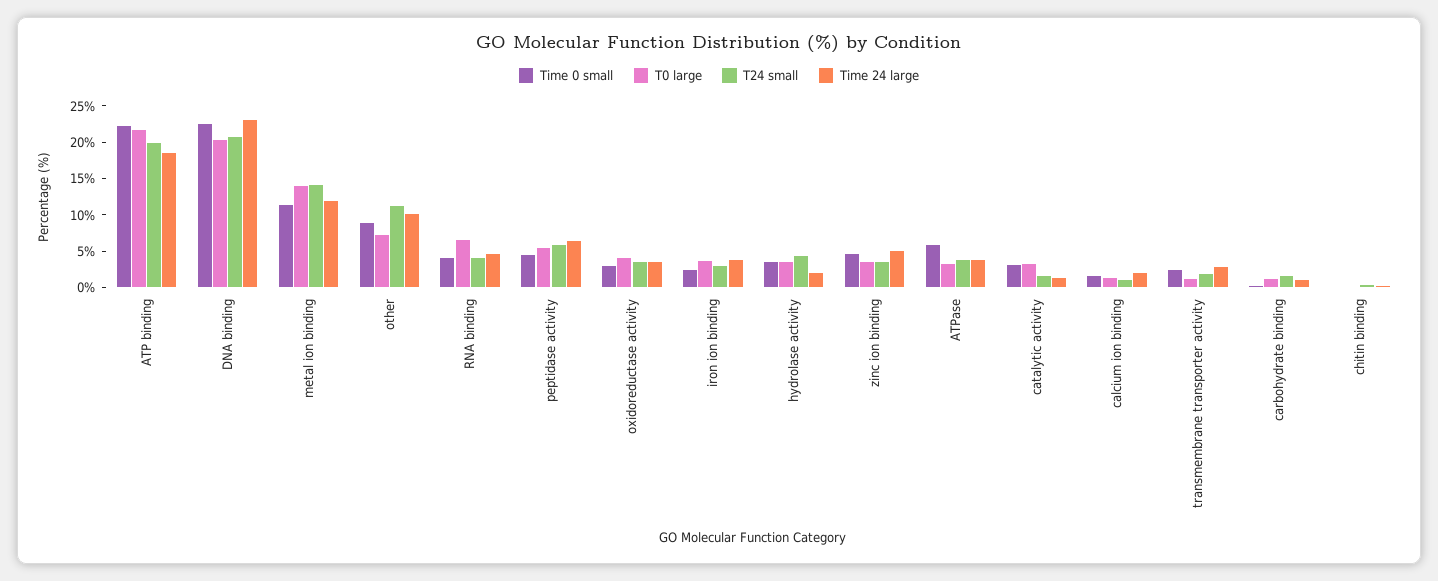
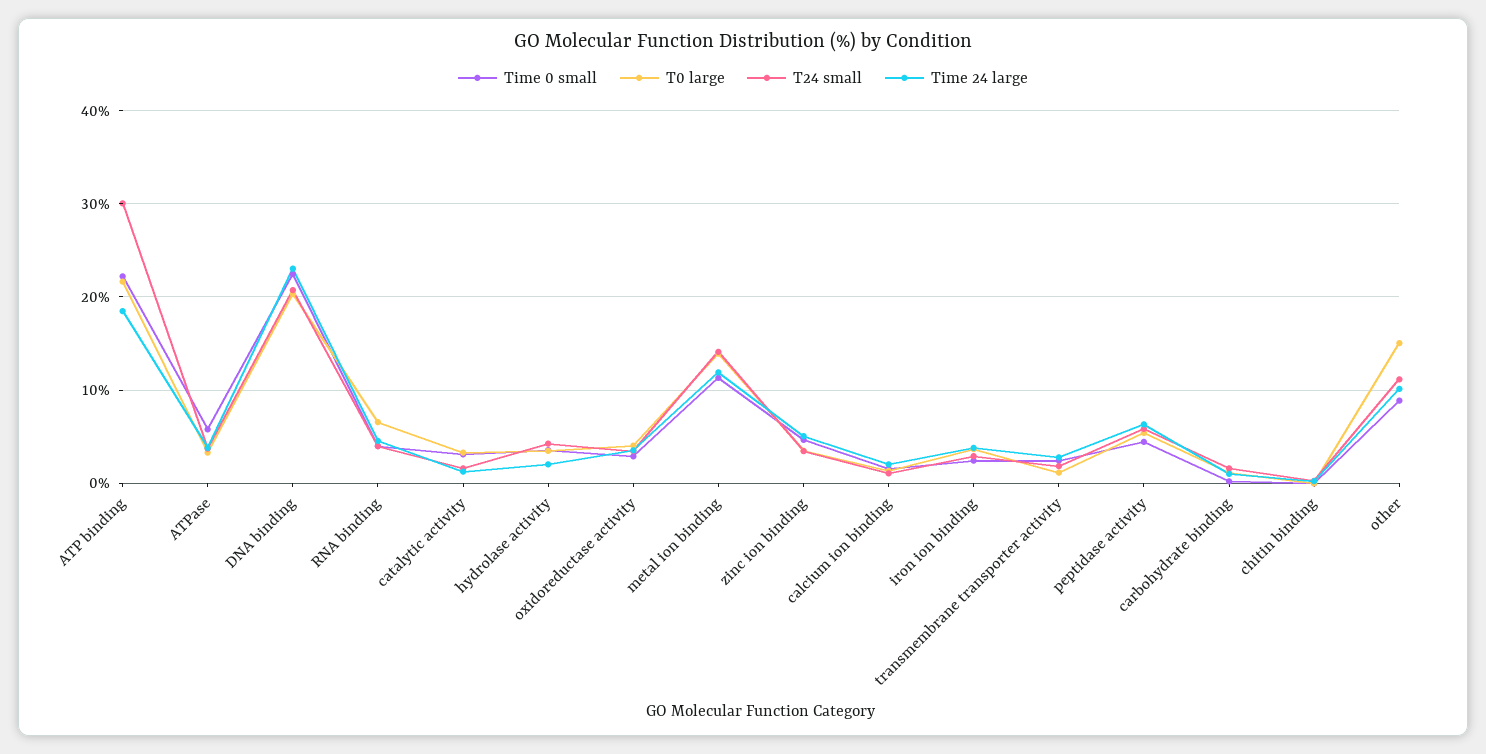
  {
    "Time 0 small": {
      "ATP binding": 22,
      "DNA binding": 22,
      "metal ion binding": 11,
      "other": 9,
      "RNA binding": 4,
      "peptidase activity": 4,
      "oxidoreductase activity": 3,
      "iron ion binding": 2,
      "hydrolase activity": 4,
      "zinc ion binding": 5,
      "ATPase": 6,
      "catalytic activity": 3,
      "calcium ion binding": 2,
      "transmembrane transporter activity": 2,
      "carbohydrate binding": 0,
      "chitin binding": 0
    },
    "T0 large": {
      "ATP binding": 22,
      "DNA binding": 20,
      "metal ion binding": 14,
-     "other": 7.5,
+     "other": 15,
      "RNA binding": 7,
      "peptidase activity": 5,
      "oxidoreductase activity": 4,
      "iron ion binding": 4,
      "hydrolase activity": 3,
      "zinc ion binding": 3,
      "ATPase": 3,
      "catalytic activity": 3,
      "calcium ion binding": 1,
      "transmembrane transporter activity": 1,
      "carbohydrate binding": 1,
      "chitin binding": 0
    },
    "T24 small": {
-     "ATP binding": 20,
+     "ATP binding": 30,
      "DNA binding": 21,
      "metal ion binding": 14,
      "other": 11,
      "RNA binding": 4,
      "peptidase activity": 6,
      "oxidoreductase activity": 3,
      "iron ion binding": 3,
      "hydrolase activity": 4,
      "zinc ion binding": 3,
      "ATPase": 4,
      "catalytic activity": 2,
      "calcium ion binding": 1,
      "transmembrane transporter activity": 2,
      "carbohydrate binding": 2,
      "chitin binding": 0
    },
    "Time 24 large": {
      "ATP binding": 18,
      "DNA binding": 23,
      "metal ion binding": 12,
      "other": 10,
      "RNA binding": 5,
      "peptidase activity": 6,
      "oxidoreductase activity": 4,
      "iron ion binding": 4,
      "hydrolase activity": 2,
      "zinc ion binding": 5,
      "ATPase": 4,
      "catalytic activity": 1,
      "calcium ion binding": 2,
      "transmembrane transporter activity": 3,
      "carbohydrate binding": 1,
      "chitin binding": 0
    }
  }

